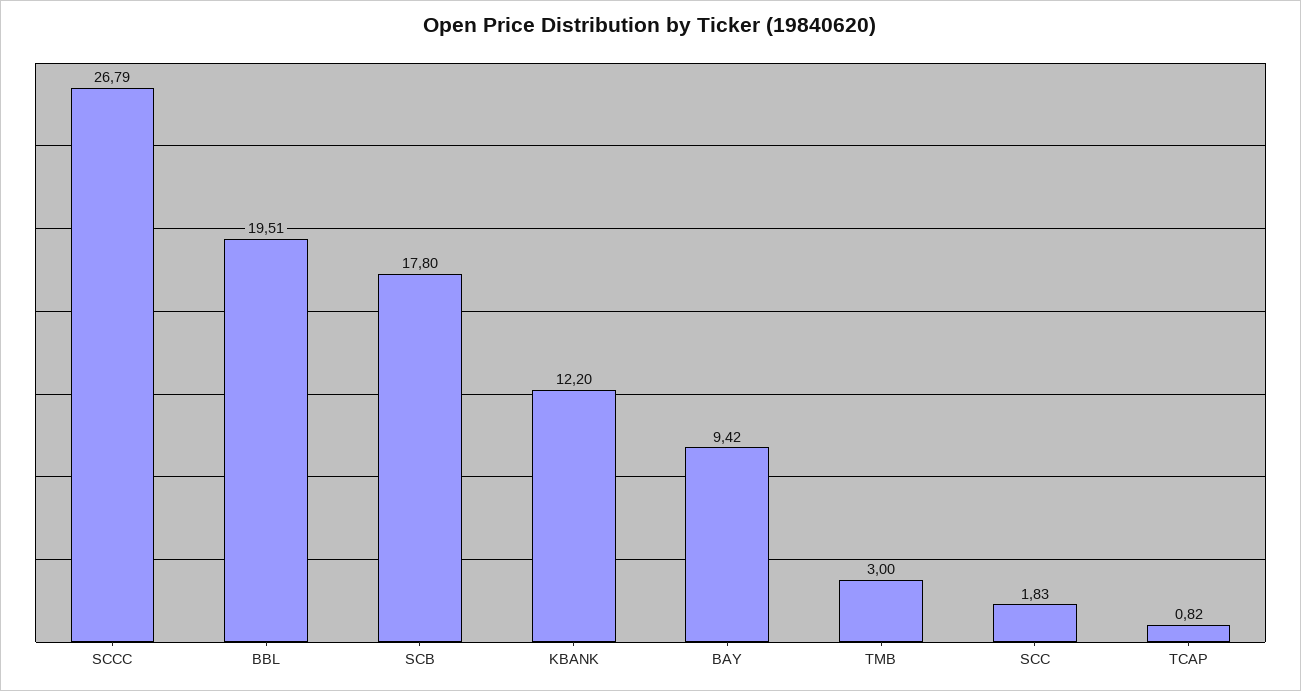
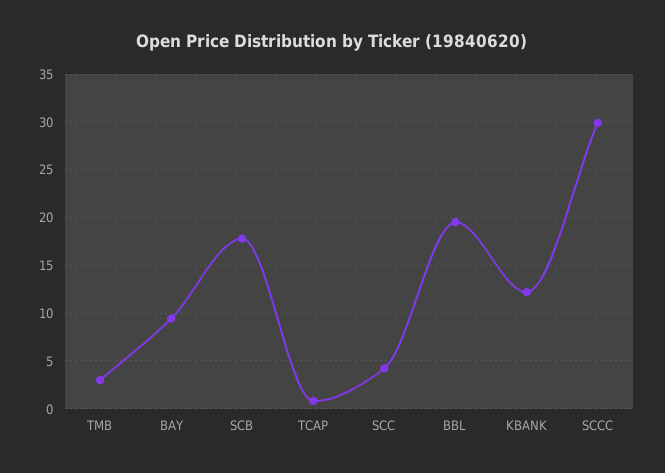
  {
-   "SCCC": 26.79,
+   "SCCC": 30,
    "BBL": 19.51,
    "SCB": 17.8,
    "KBANK": 12.2,
    "BAY": 9.42,
    "TMB": 3,
-   "SCC": 1.83,
+   "SCC": 4,
    "TCAP": 0.82
  }

